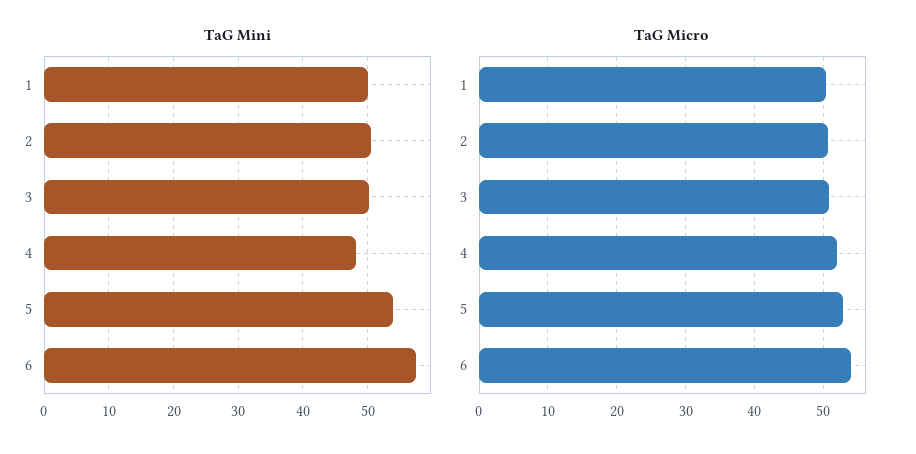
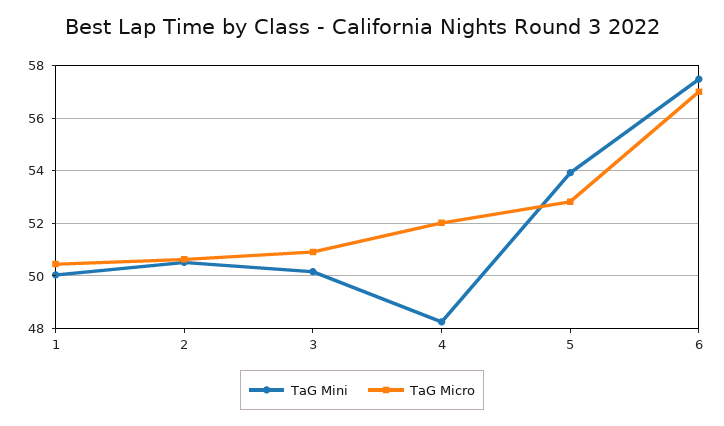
  {
    "TaG Mini": {
      "1": 50,
      "2": 50.5,
      "3": 50.25,
      "4": 48.25,
      "5": 54,
      "6": 57.5
    },
    "TaG Micro": {
      "1": 50.5,
      "2": 50.75,
      "3": 51,
      "4": 52,
      "5": 52.75,
-     "6": 54
+     "6": 57
    }
  }

